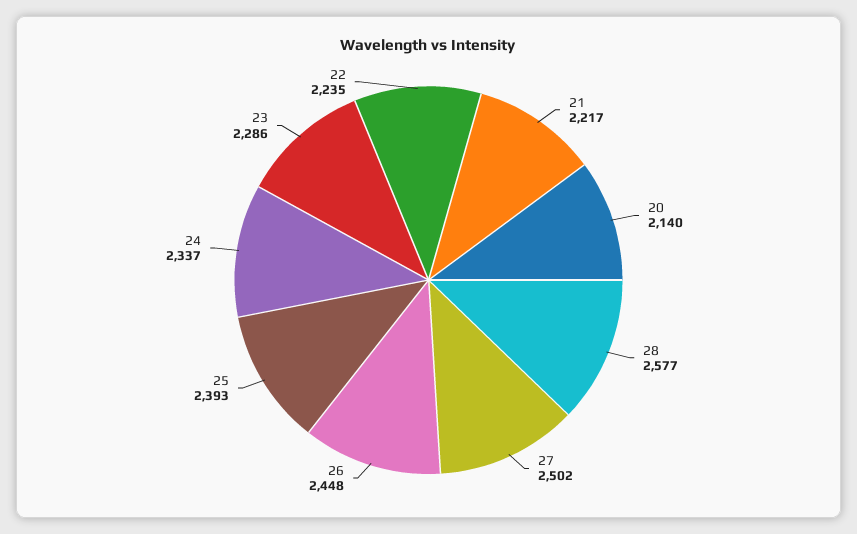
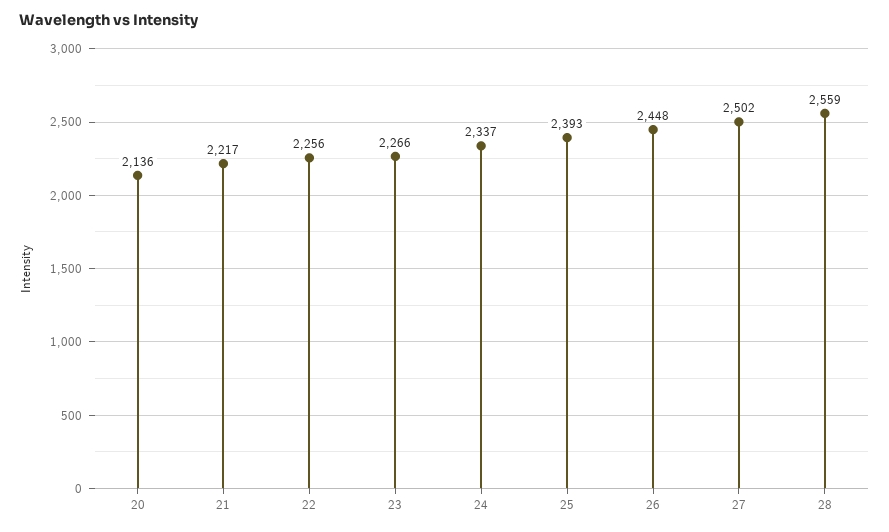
  {
    "21": 2217,
-   "20": 2140,
+   "20": 2136,
-   "28": 2577,
+   "28": 2559,
    "27": 2502,
    "26": 2448,
    "25": 2393,
    "24": 2337,
-   "23": 2286,
+   "23": 2266,
-   "22": 2235
+   "22": 2256
  }

